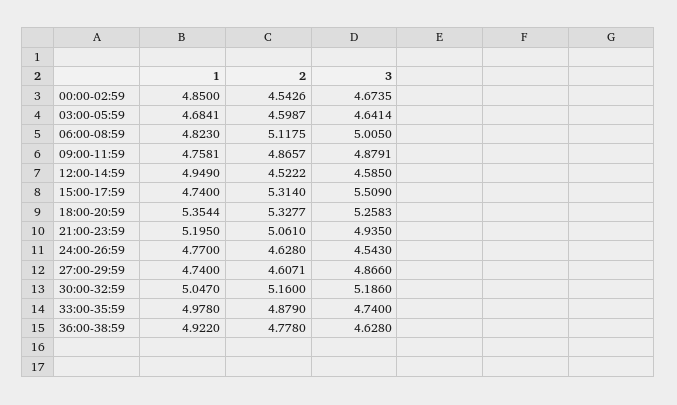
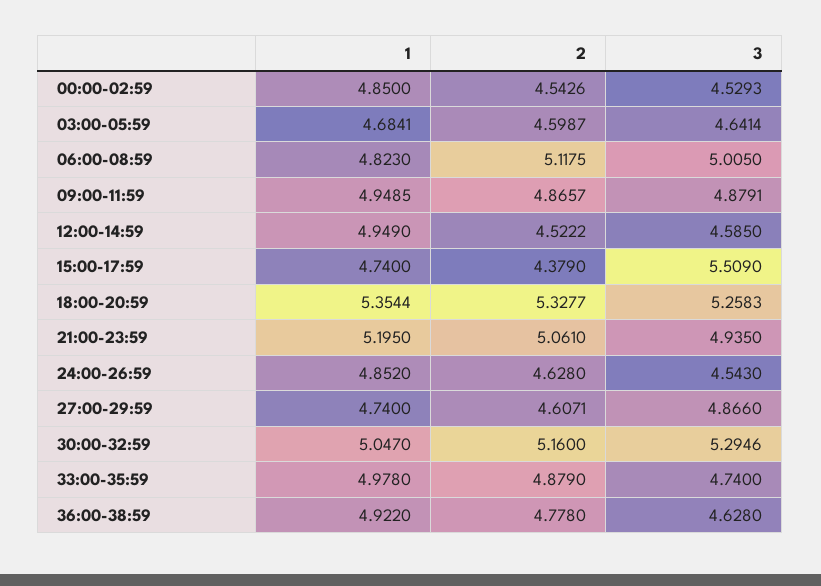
  {
    "1": {
      "00:00-02:59": 4.85,
      "03:00-05:59": 4.6841,
      "06:00-08:59": 4.823,
-     "09:00-11:59": 4.7581,
+     "09:00-11:59": 4.9485,
      "12:00-14:59": 4.949,
      "15:00-17:59": 4.74,
      "18:00-20:59": 5.3544,
      "21:00-23:59": 5.195,
-     "24:00-26:59": 4.77,
+     "24:00-26:59": 4.852,
      "27:00-29:59": 4.74,
      "30:00-32:59": 5.047,
      "33:00-35:59": 4.978,
      "36:00-38:59": 4.922
    },
    "2": {
      "00:00-02:59": 4.5426,
      "03:00-05:59": 4.5987,
      "06:00-08:59": 5.1175,
      "09:00-11:59": 4.8657,
      "12:00-14:59": 4.5222,
-     "15:00-17:59": 5.314,
+     "15:00-17:59": 4.379,
      "18:00-20:59": 5.3277,
      "21:00-23:59": 5.061,
      "24:00-26:59": 4.628,
      "27:00-29:59": 4.6071,
      "30:00-32:59": 5.16,
      "33:00-35:59": 4.879,
      "36:00-38:59": 4.778
    },
    "3": {
-     "00:00-02:59": 4.6735,
+     "00:00-02:59": 4.5293,
      "03:00-05:59": 4.6414,
      "06:00-08:59": 5.005,
      "09:00-11:59": 4.8791,
      "12:00-14:59": 4.585,
      "15:00-17:59": 5.509,
      "18:00-20:59": 5.2583,
      "21:00-23:59": 4.935,
      "24:00-26:59": 4.543,
      "27:00-29:59": 4.866,
-     "30:00-32:59": 5.186,
+     "30:00-32:59": 5.2946,
      "33:00-35:59": 4.74,
      "36:00-38:59": 4.628
    }
  }

